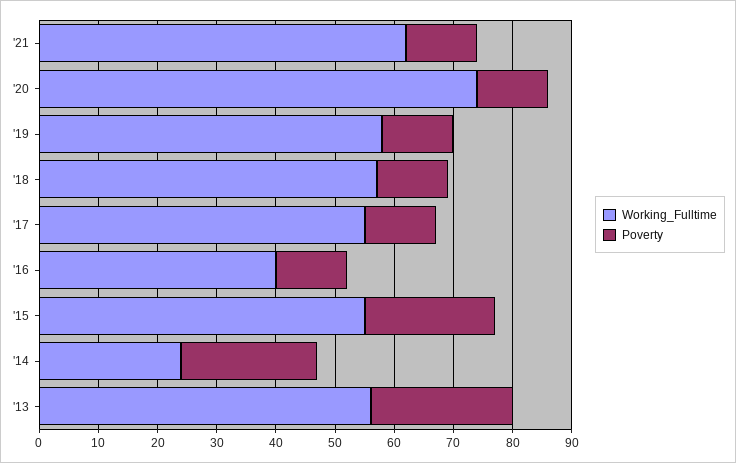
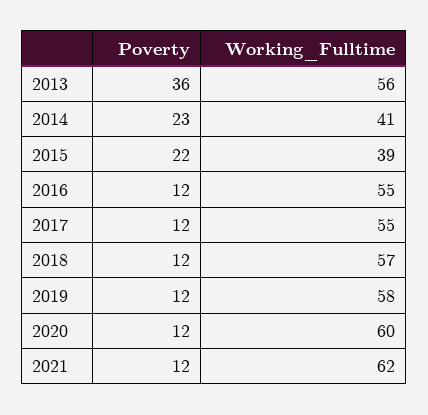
  {
    "Working_Fulltime": {
      "'21": 62,
-     "'20": 75,
+     "'20": 60,
      "'19": 58,
      "'18": 57,
      "'17": 55,
-     "'16": 40,
+     "'16": 55,
-     "'15": 55,
+     "'15": 39,
-     "'14": 25,
+     "'14": 41,
      "'13": 56
    },
    "Poverty": {
      "'21": 12,
      "'20": 12,
      "'19": 12,
      "'18": 12,
      "'17": 12,
      "'16": 12,
      "'15": 22,
      "'14": 23,
-     "'13": 25
+     "'13": 36
    }
  }

